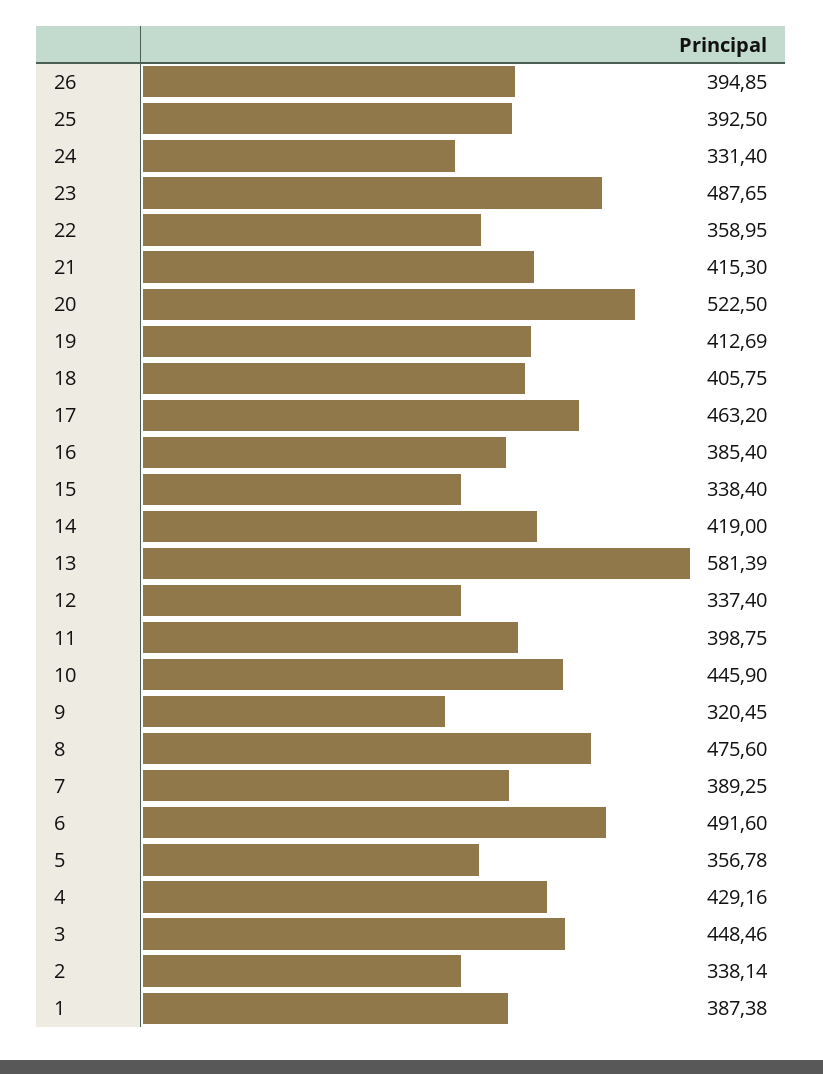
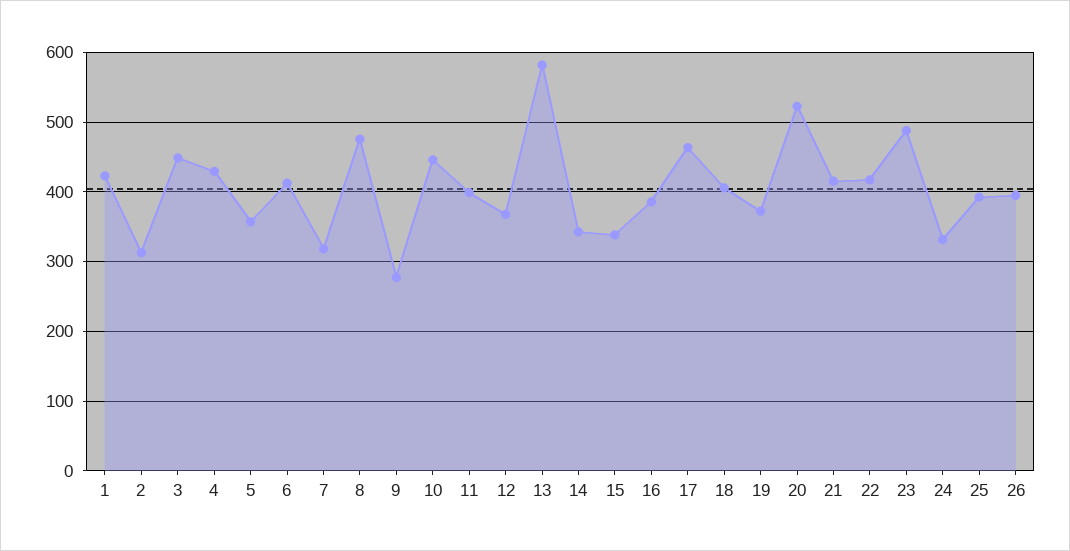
  {
    "26": 394.85,
    "25": 392.5,
    "24": 331.4,
    "23": 487.65,
-   "22": 358.95,
+   "22": 420,
    "21": 415.3,
    "20": 522.5,
-   "19": 412.69,
+   "19": 370,
    "18": 405.75,
    "17": 463.2,
    "16": 385.4,
    "15": 338.4,
-   "14": 419,
+   "14": 340,
    "13": 581.39,
-   "12": 337.4,
+   "12": 370,
    "11": 398.75,
    "10": 445.9,
-   "9": 320.45,
+   "9": 280,
    "8": 475.6,
-   "7": 389.25,
+   "7": 320,
-   "6": 491.6,
+   "6": 410,
    "5": 356.78,
    "4": 429.16,
    "3": 448.46,
-   "2": 338.14,
+   "2": 310,
-   "1": 387.38
+   "1": 420
  }

